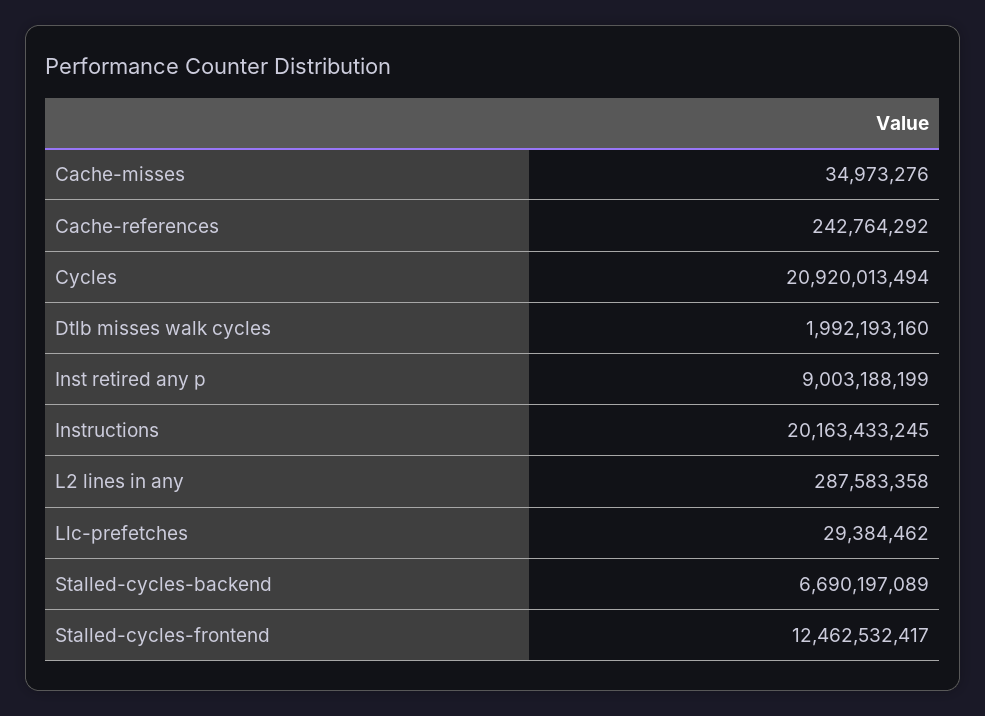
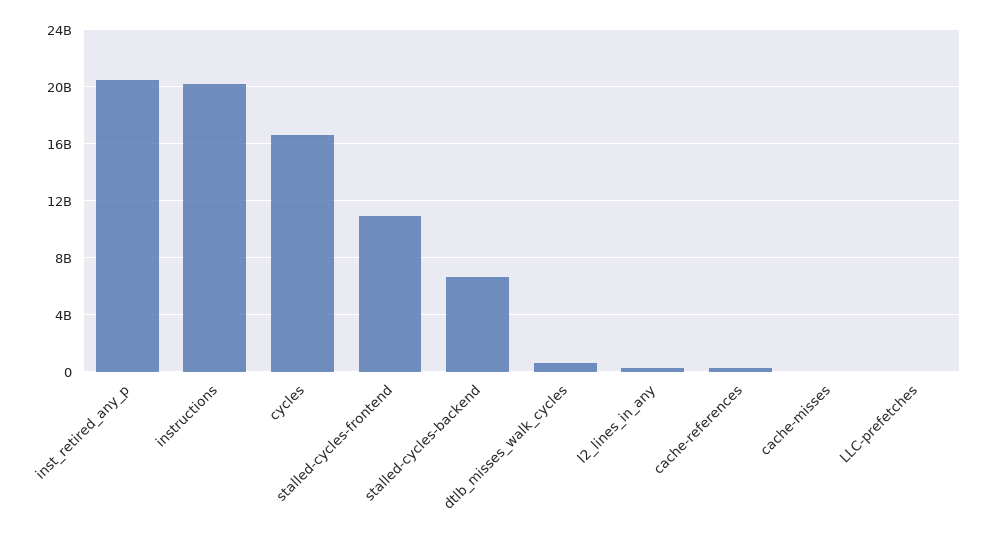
  {
    "Cache-misses": 34973276,
    "Cache-references": 242764292,
-   "Cycles": 20920013494,
+   "Cycles": 16500000000,
-   "Dtlb misses walk cycles": 1992193160,
+   "Dtlb misses walk cycles": 500000000,
-   "Inst retired any p": 9003188199,
+   "Inst retired any p": 20500000000,
    "Instructions": 20163433245,
    "L2 lines in any": 287583358,
    "Llc-prefetches": 29384462,
    "Stalled-cycles-backend": 6690197089,
-   "Stalled-cycles-frontend": 12462532417
+   "Stalled-cycles-frontend": 11000000000
  }

